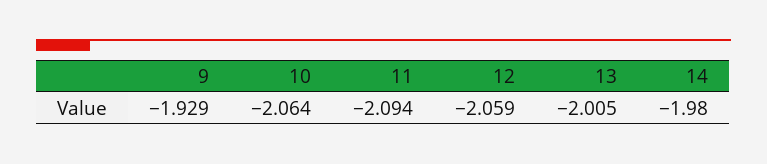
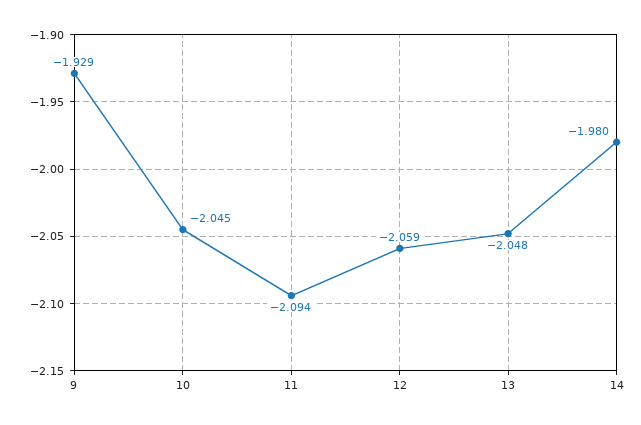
  {
    "9": -1.929,
-   "10": -2.064,
+   "10": -2.045,
    "11": -2.094,
    "12": -2.059,
-   "13": -2.005,
+   "13": -2.048,
    "14": -1.98
  }

